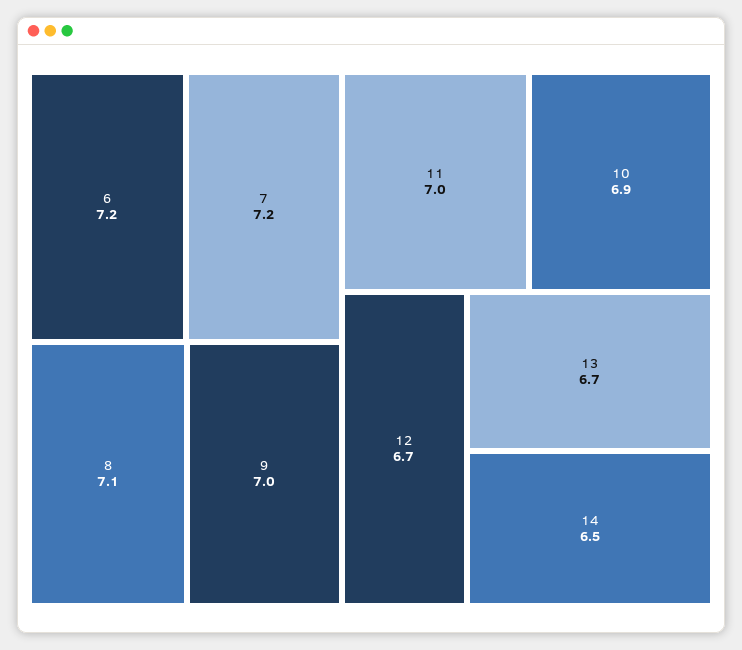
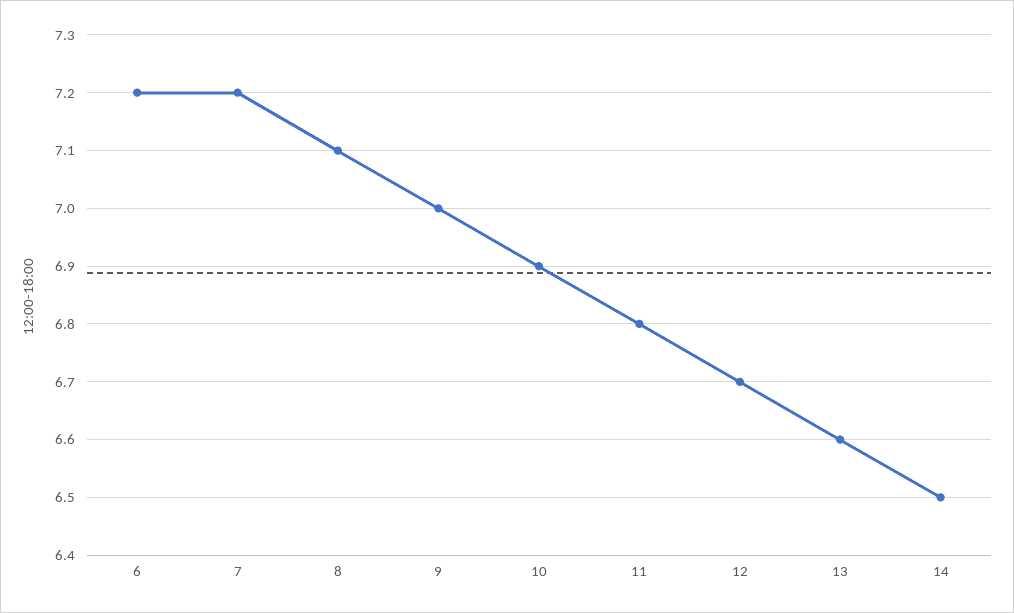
  {
    "6": 7.2,
    "7": 7.2,
    "8": 7.1,
    "9": 7,
-   "11": 7,
+   "11": 6.8,
    "10": 6.9,
    "12": 6.7,
-   "13": 6.7,
+   "13": 6.6,
    "14": 6.5
  }

